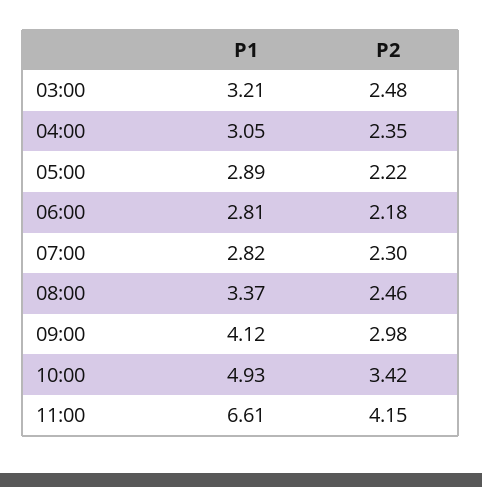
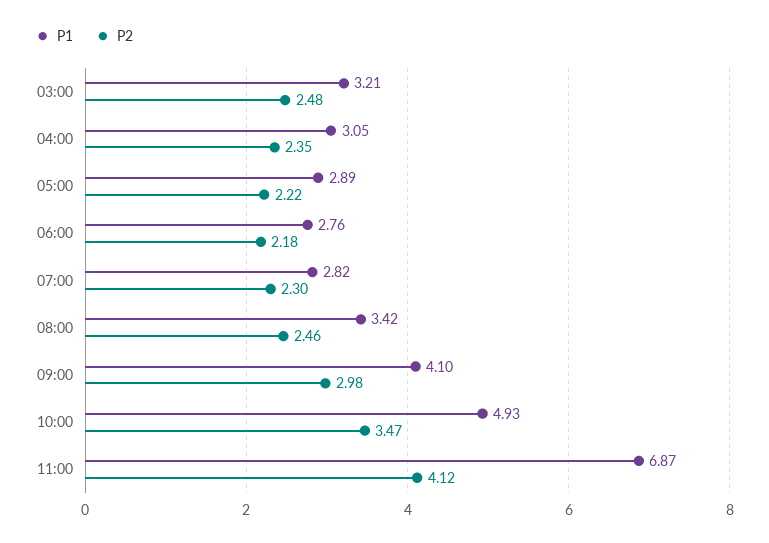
  {
    "P1": {
      "03:00": 3.21,
      "04:00": 3.05,
      "05:00": 2.89,
-     "06:00": 2.81,
+     "06:00": 2.76,
      "07:00": 2.82,
-     "08:00": 3.37,
+     "08:00": 3.42,
-     "09:00": 4.12,
+     "09:00": 4.1,
      "10:00": 4.93,
-     "11:00": 6.61
+     "11:00": 6.87
    },
    "P2": {
      "03:00": 2.48,
      "04:00": 2.35,
      "05:00": 2.22,
      "06:00": 2.18,
      "07:00": 2.3,
      "08:00": 2.46,
      "09:00": 2.98,
-     "10:00": 3.42,
+     "10:00": 3.47,
-     "11:00": 4.15
+     "11:00": 4.12
    }
  }

